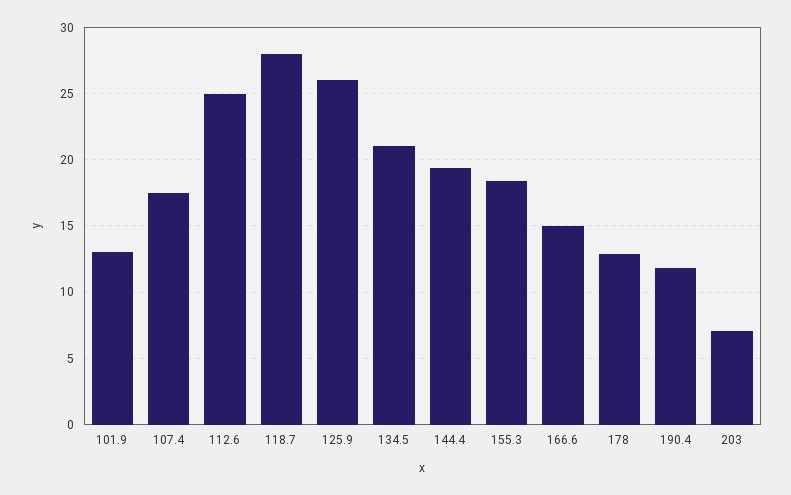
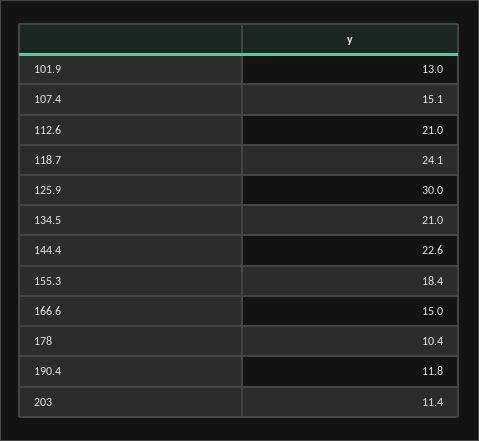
  {
    "101.9": 13,
-   "107.4": 17.5,
+   "107.4": 15.1,
-   "112.6": 25,
+   "112.6": 21,
-   "118.7": 28,
+   "118.7": 24.1,
-   "125.9": 26,
+   "125.9": 30,
    "134.5": 21,
-   "144.4": 19.5,
+   "144.4": 22.6,
    "155.3": 18.4,
    "166.6": 15,
-   "178": 13,
+   "178": 10.4,
    "190.4": 11.8,
-   "203": 7
+   "203": 11.4
  }

